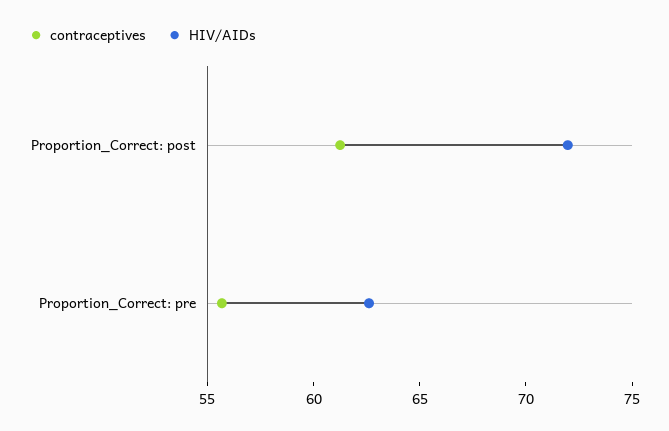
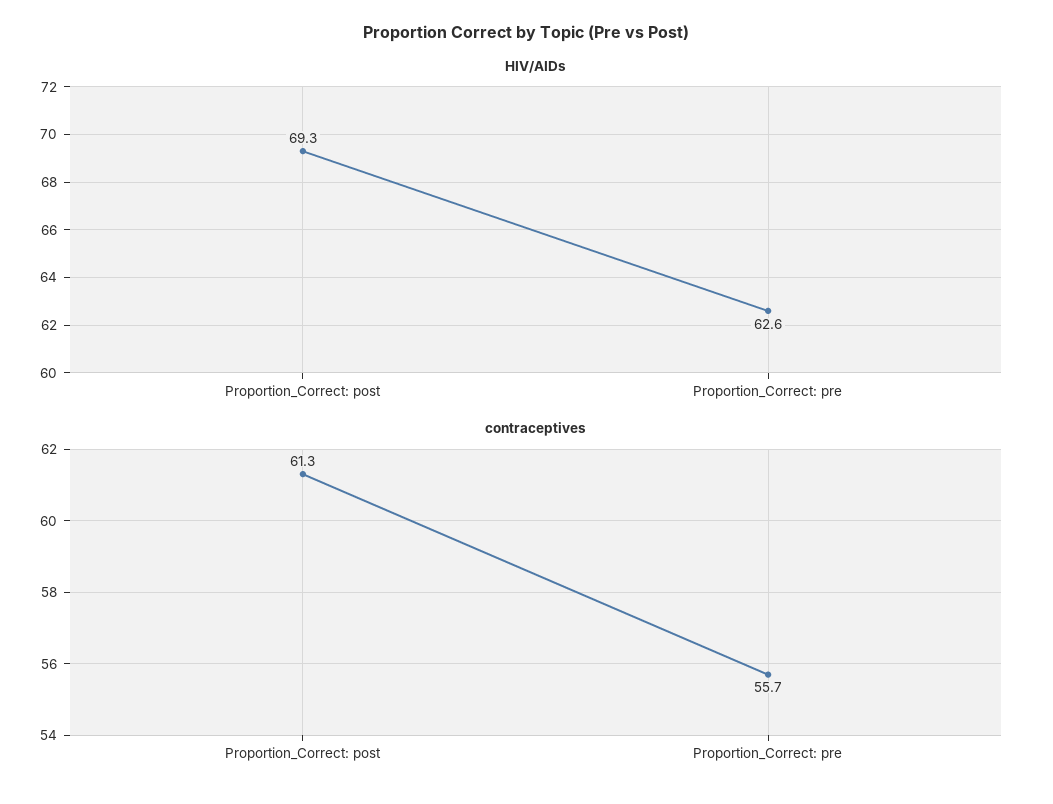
  {
    "contraceptives": {
      "Proportion_Correct: post": 61.3,
      "Proportion_Correct: pre": 55.7
    },
    "HIV/AIDs": {
-     "Proportion_Correct: post": 72,
+     "Proportion_Correct: post": 69.3,
      "Proportion_Correct: pre": 62.6
    }
  }

